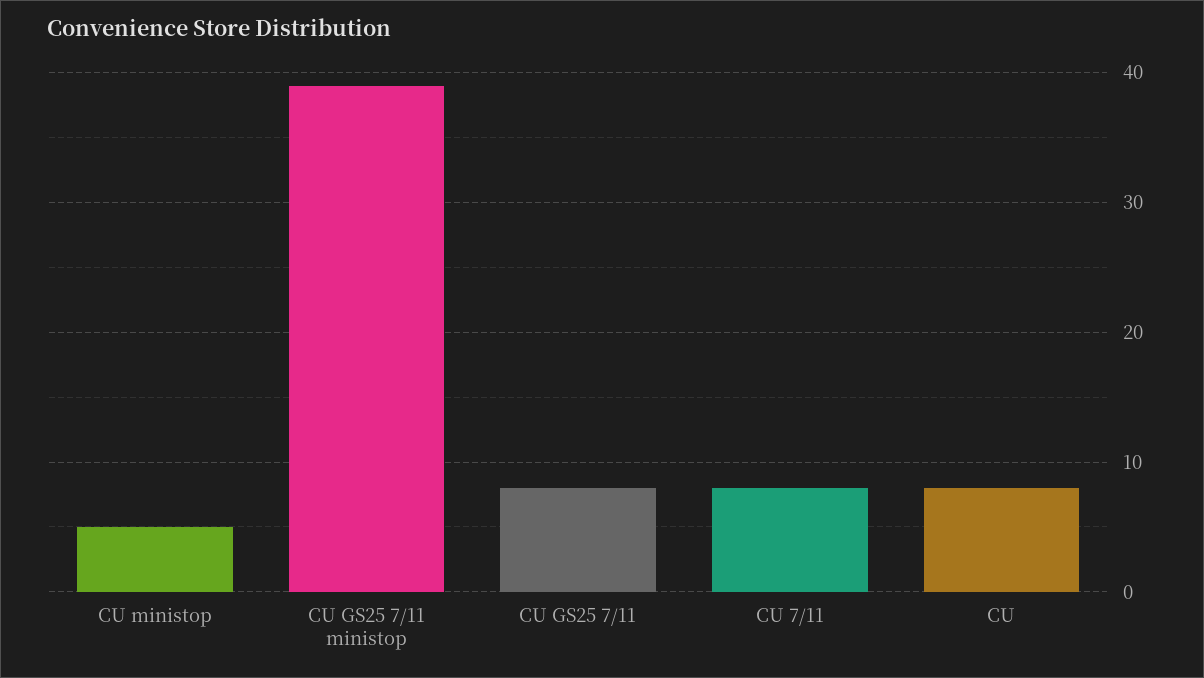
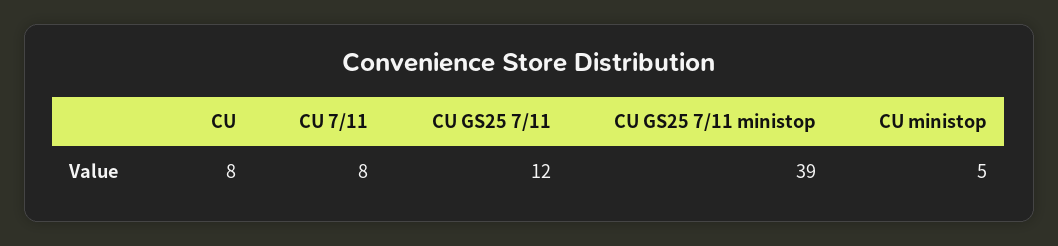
  {
    "CU ministop": 5,
    "CU GS25 7/11 ministop": 39,
-   "CU GS25 7/11": 8,
+   "CU GS25 7/11": 12,
    "CU 7/11": 8,
    "CU": 8
  }

